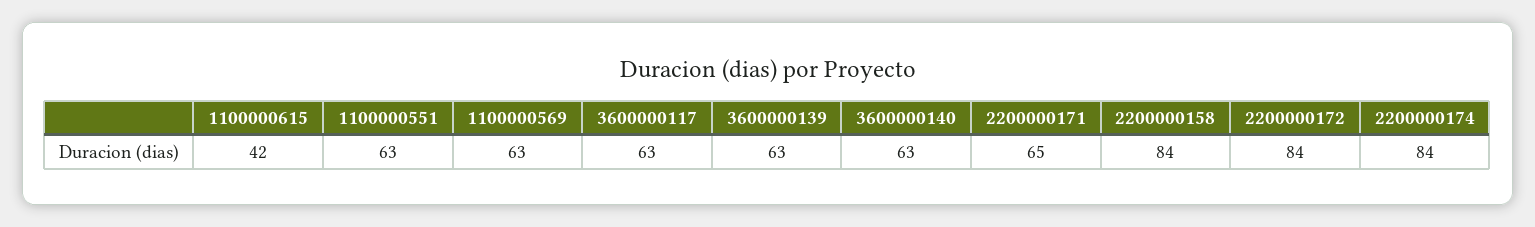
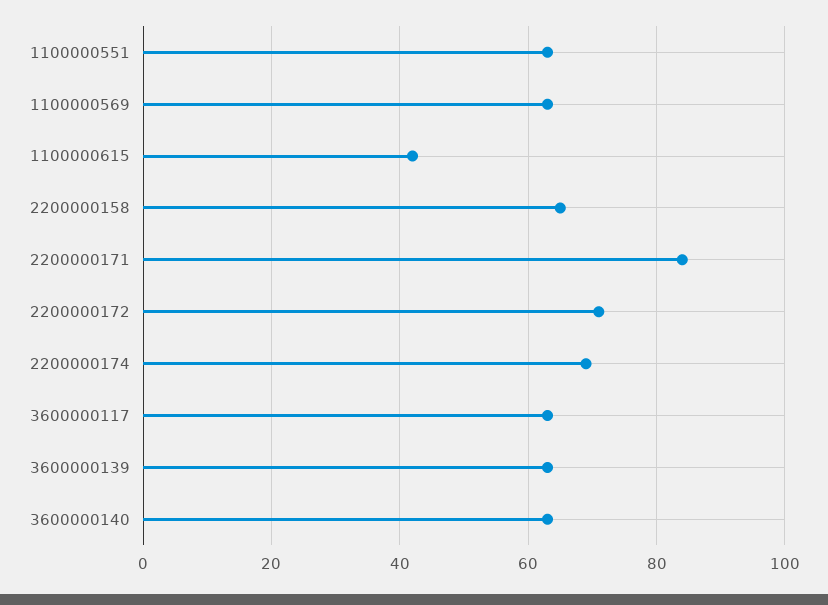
  {
    "1100000615": 42,
    "1100000551": 63,
    "1100000569": 63,
    "3600000117": 63,
    "3600000139": 63,
    "3600000140": 63,
-   "2200000171": 65,
+   "2200000171": 85,
-   "2200000158": 84,
+   "2200000158": 65,
-   "2200000172": 84,
+   "2200000172": 70,
-   "2200000174": 84
+   "2200000174": 70
  }

